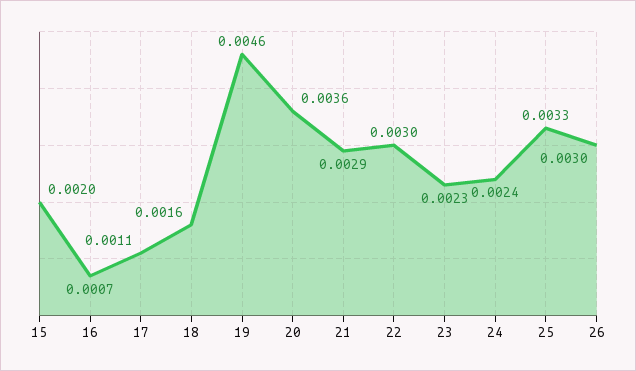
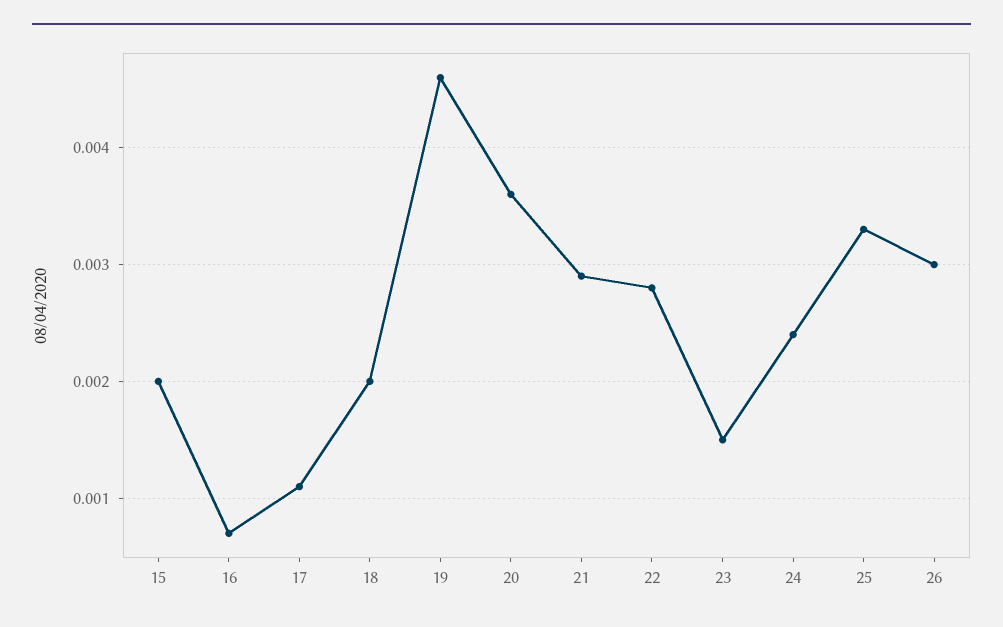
  {
    "15": 0.002,
    "16": 0.0007,
    "17": 0.0011,
-   "18": 0.0016,
+   "18": 0.002,
    "19": 0.0046,
    "20": 0.0036,
    "21": 0.0029,
-   "22": 0.003,
+   "22": 0.0028,
-   "23": 0.0023,
+   "23": 0.0015,
    "24": 0.0024,
    "25": 0.0033,
    "26": 0.003
  }

